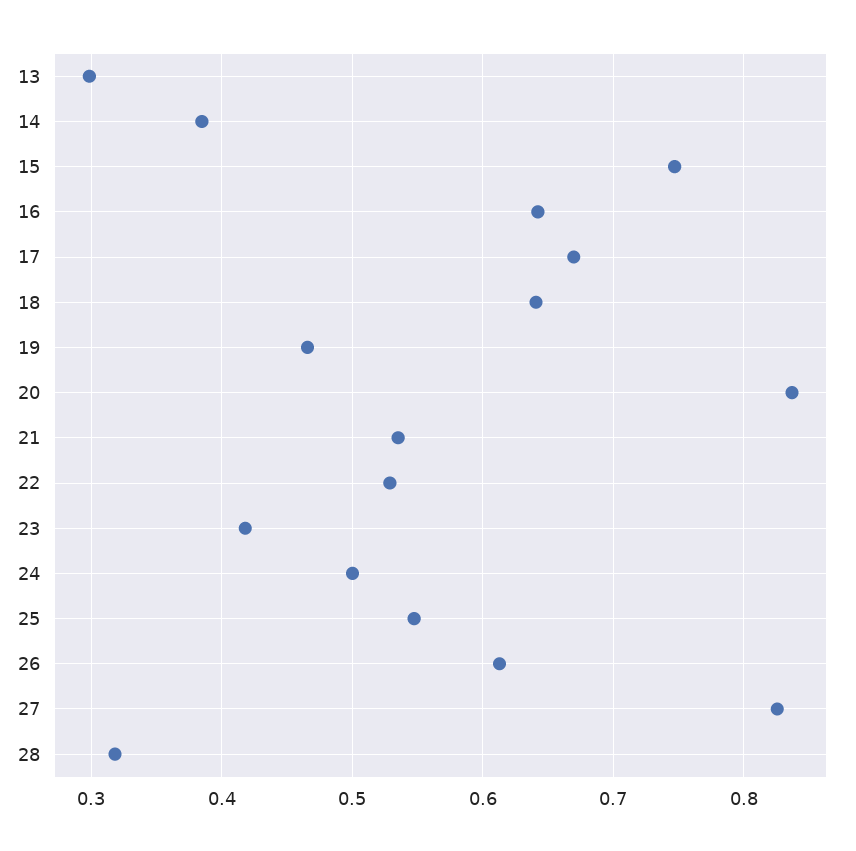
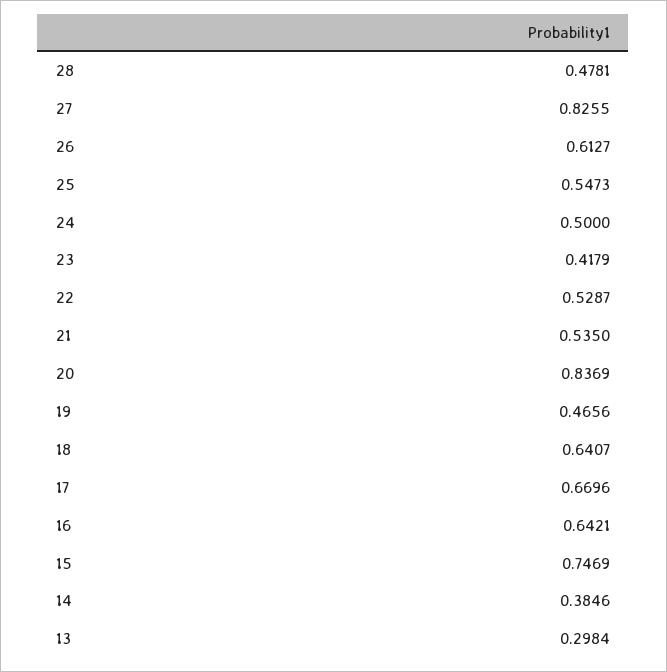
  {
    "13": 0.2984,
    "14": 0.3846,
    "15": 0.7469,
    "16": 0.6421,
    "17": 0.6696,
    "18": 0.6407,
    "19": 0.4656,
    "20": 0.8369,
    "21": 0.535,
    "22": 0.5287,
    "23": 0.4179,
    "24": 0.5,
    "25": 0.5473,
    "26": 0.6127,
    "27": 0.8255,
-   "28": 0.32
+   "28": 0.4781
  }

